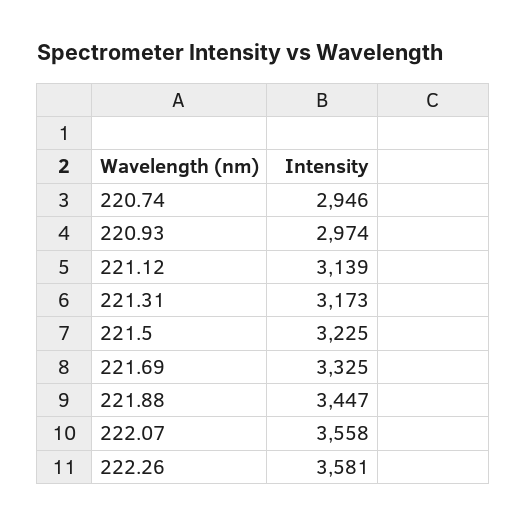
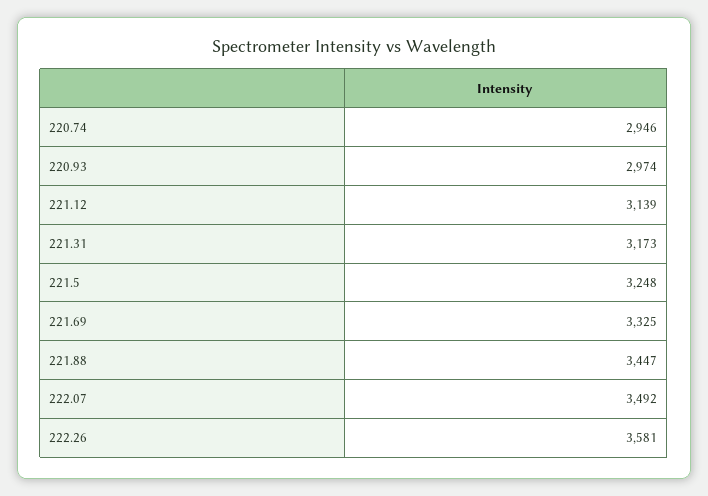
  {
    "220.74": 2946,
    "220.93": 2974,
    "221.12": 3139,
    "221.31": 3173,
-   "221.5": 3225,
+   "221.5": 3248,
    "221.69": 3325,
    "221.88": 3447,
-   "222.07": 3558,
+   "222.07": 3492,
    "222.26": 3581
  }

